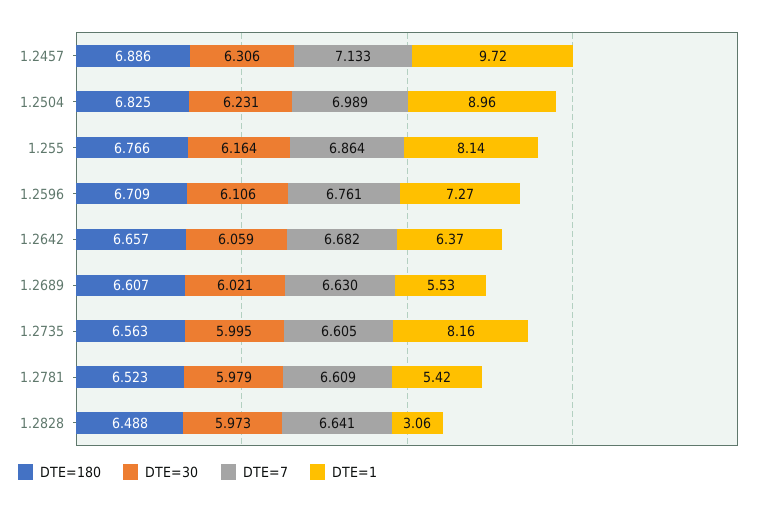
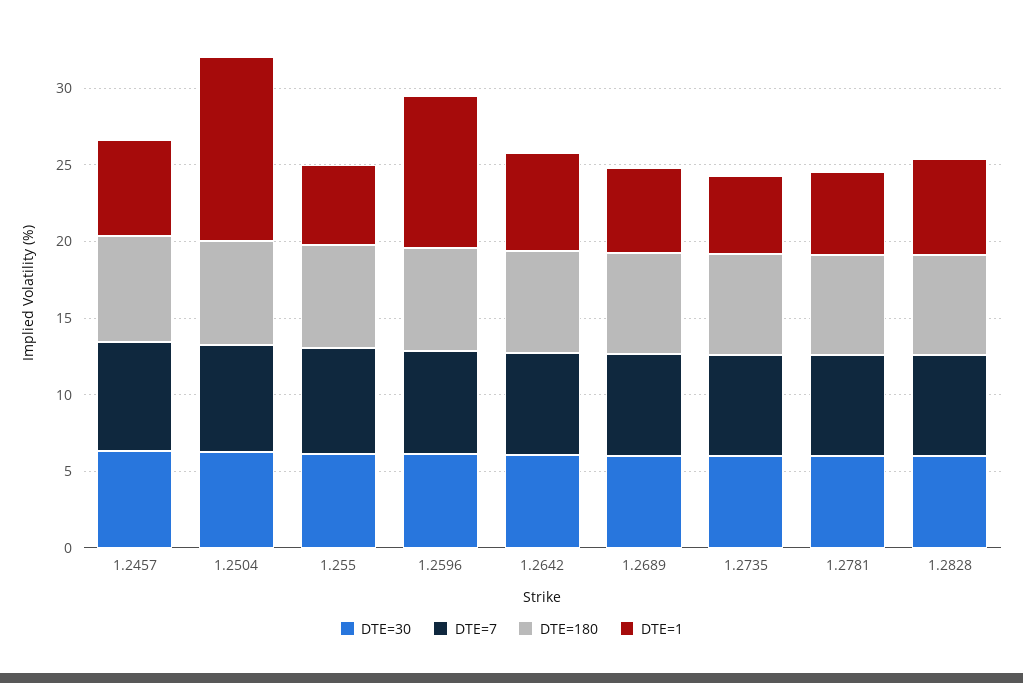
  {
    "DTE=180": {
      "1.2457": 6.886,
      "1.2504": 6.825,
      "1.255": 6.766,
      "1.2596": 6.709,
      "1.2642": 6.657,
      "1.2689": 6.607,
      "1.2735": 6.563,
      "1.2781": 6.523,
      "1.2828": 6.488
    },
    "DTE=30": {
      "1.2457": 6.306,
      "1.2504": 6.231,
      "1.255": 6.164,
      "1.2596": 6.106,
      "1.2642": 6.059,
      "1.2689": 6.021,
      "1.2735": 5.995,
      "1.2781": 5.979,
      "1.2828": 5.973
    },
    "DTE=7": {
      "1.2457": 7.133,
      "1.2504": 6.989,
      "1.255": 6.864,
      "1.2596": 6.761,
      "1.2642": 6.682,
      "1.2689": 6.63,
      "1.2735": 6.605,
      "1.2781": 6.609,
      "1.2828": 6.641
    },
    "DTE=1": {
-     "1.2457": 9.72,
+     "1.2457": 6,
-     "1.2504": 8.96,
+     "1.2504": 12,
-     "1.255": 8.14,
+     "1.255": 5,
-     "1.2596": 7.27,
+     "1.2596": 10,
      "1.2642": 6.37,
      "1.2689": 5.53,
-     "1.2735": 8.16,
+     "1.2735": 5,
      "1.2781": 5.42,
-     "1.2828": 3.06
+     "1.2828": 6
    }
  }

